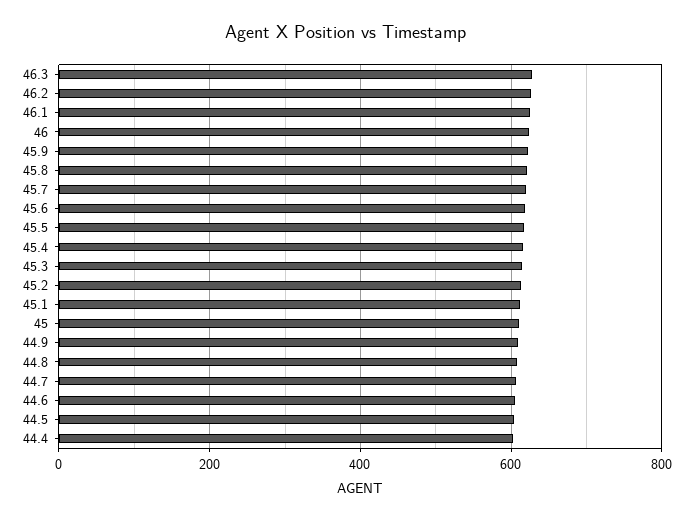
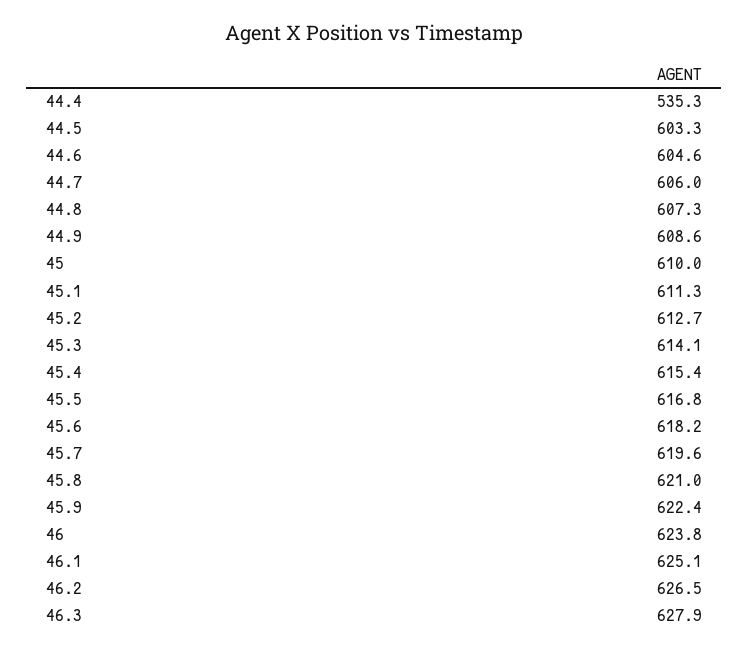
  {
    "46.3": 627.9,
    "46.2": 626.5,
    "46.1": 625.1,
    "46": 623.8,
    "45.9": 622.4,
    "45.8": 621,
    "45.7": 619.6,
    "45.6": 618.2,
    "45.5": 616.8,
    "45.4": 615.4,
    "45.3": 614.1,
    "45.2": 612.7,
    "45.1": 611.3,
    "45": 610,
    "44.9": 608.6,
    "44.8": 607.3,
    "44.7": 606,
    "44.6": 604.6,
    "44.5": 603.3,
-   "44.4": 600
+   "44.4": 535.3
  }

